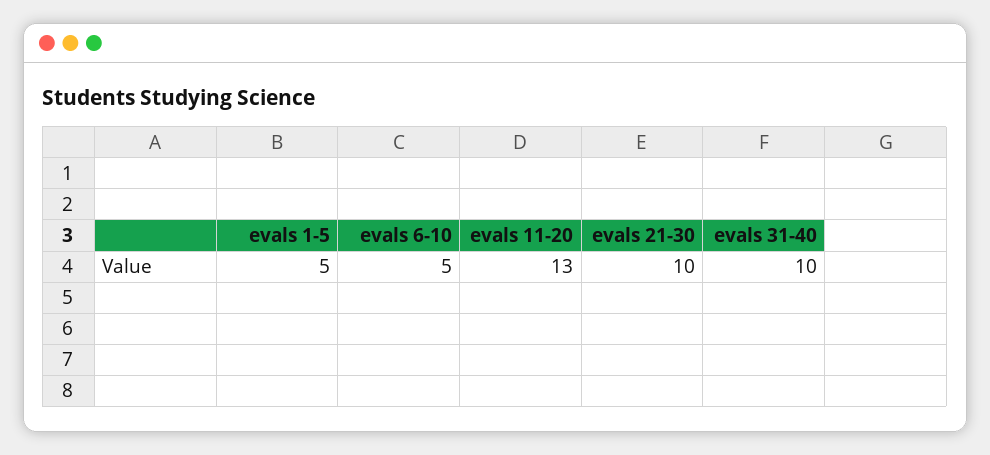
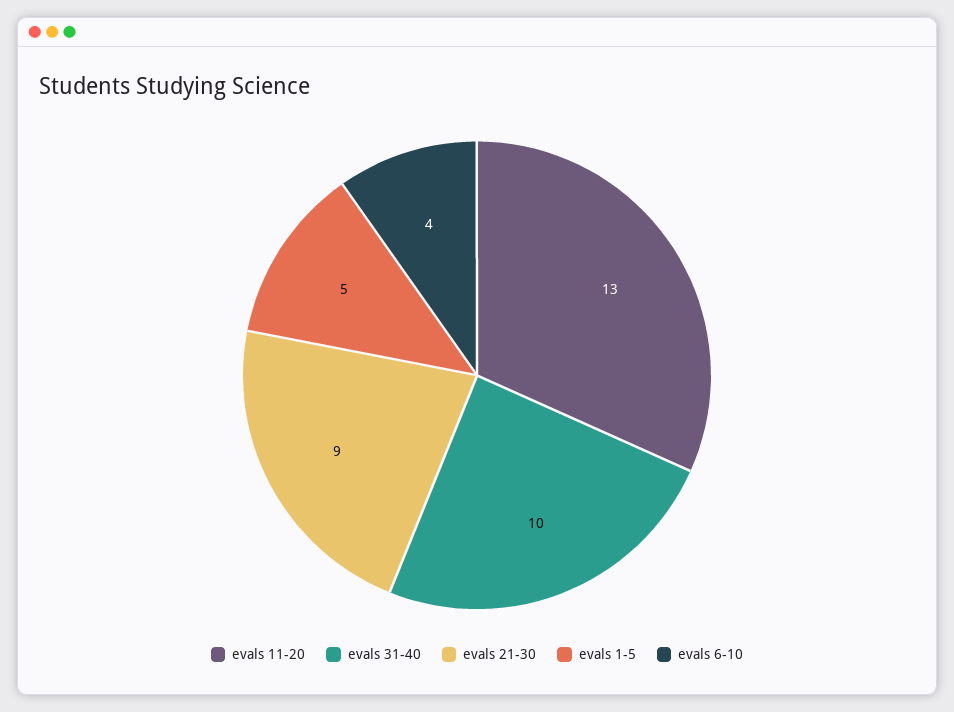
  {
    "evals 1-5": 5,
-   "evals 6-10": 5,
+   "evals 6-10": 4,
    "evals 11-20": 13,
-   "evals 21-30": 10,
+   "evals 21-30": 9,
    "evals 31-40": 10
  }

